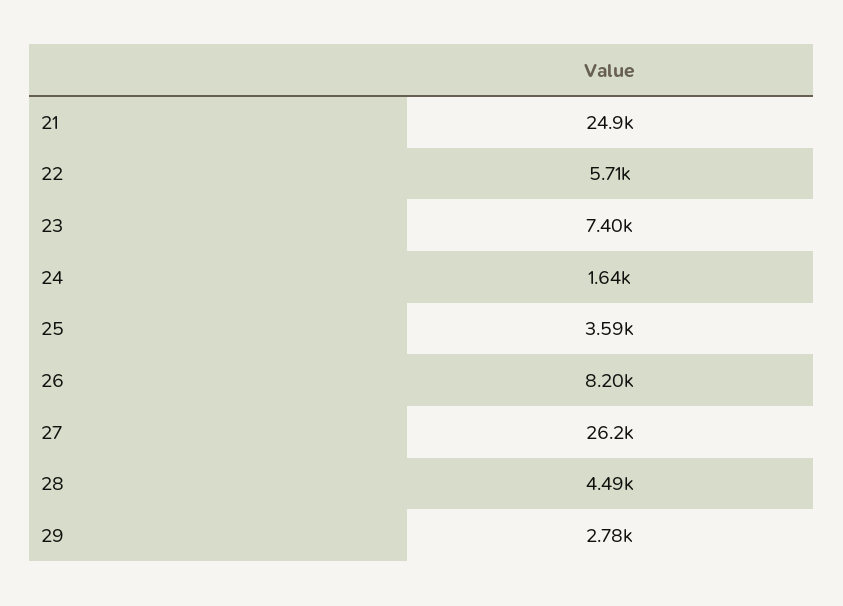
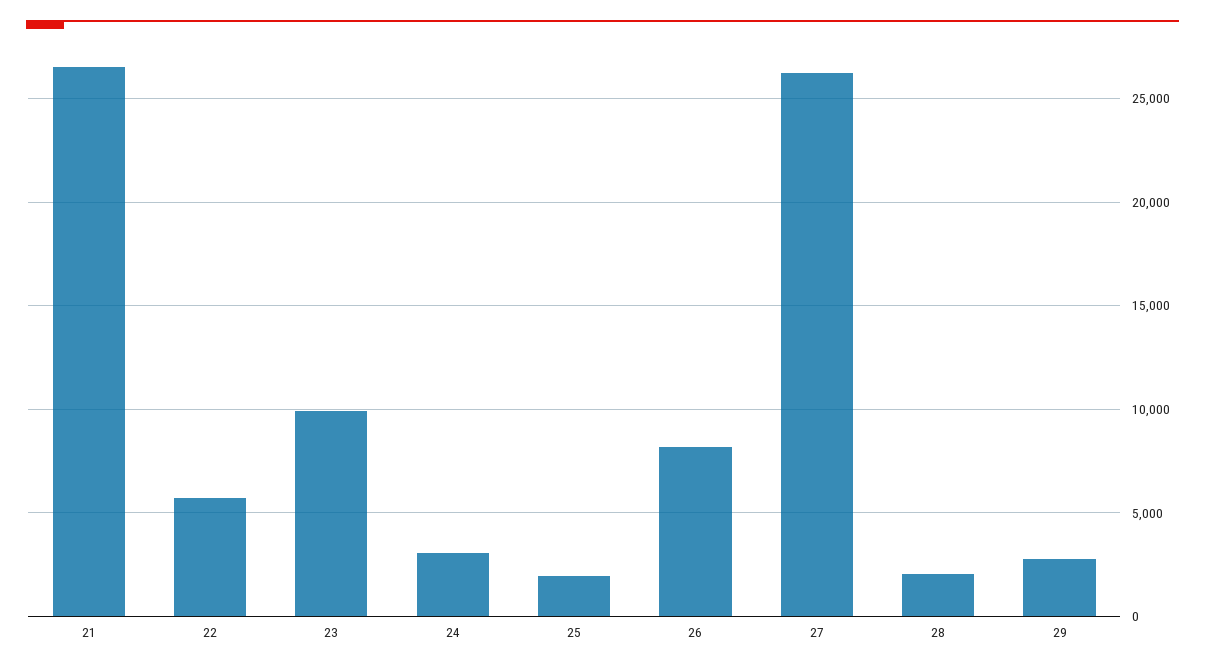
  {
-   "21": 24900,
+   "21": 26500,
    "22": 5710,
-   "23": 7400,
+   "23": 10000,
-   "24": 1640,
+   "24": 3000,
-   "25": 3590,
+   "25": 2000,
    "26": 8200,
    "27": 26200,
-   "28": 4490,
+   "28": 2000,
    "29": 2780
  }

